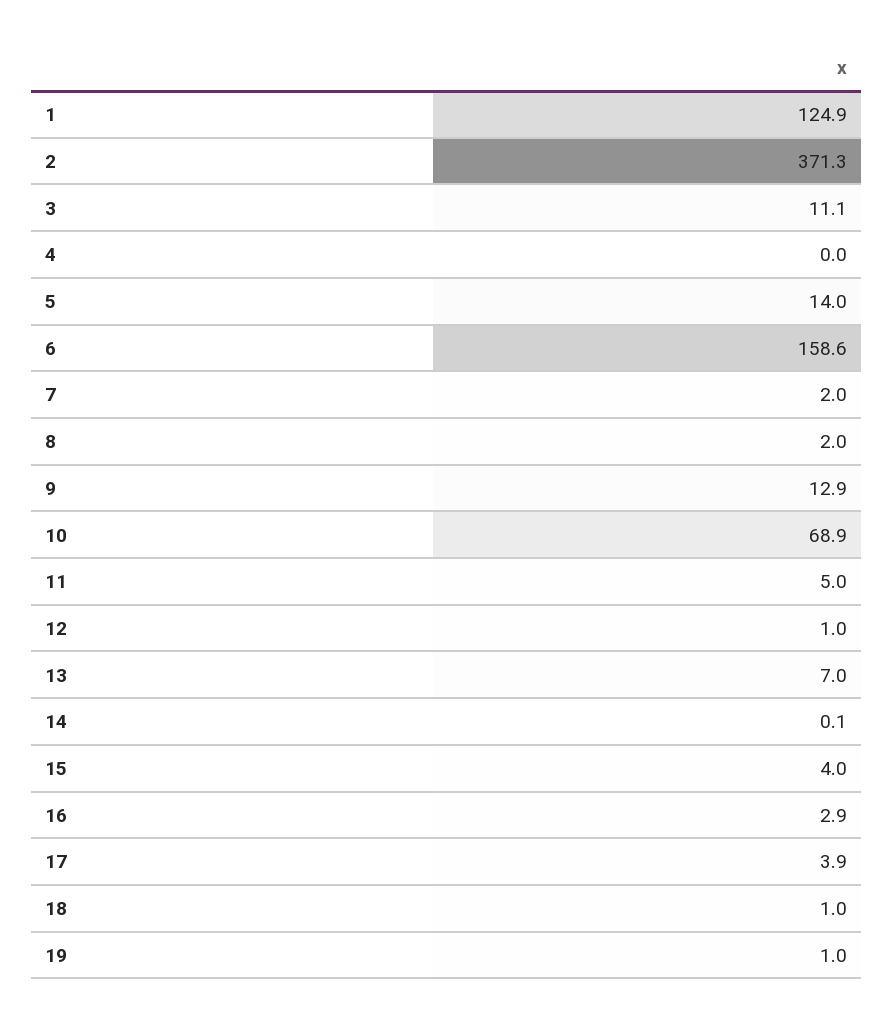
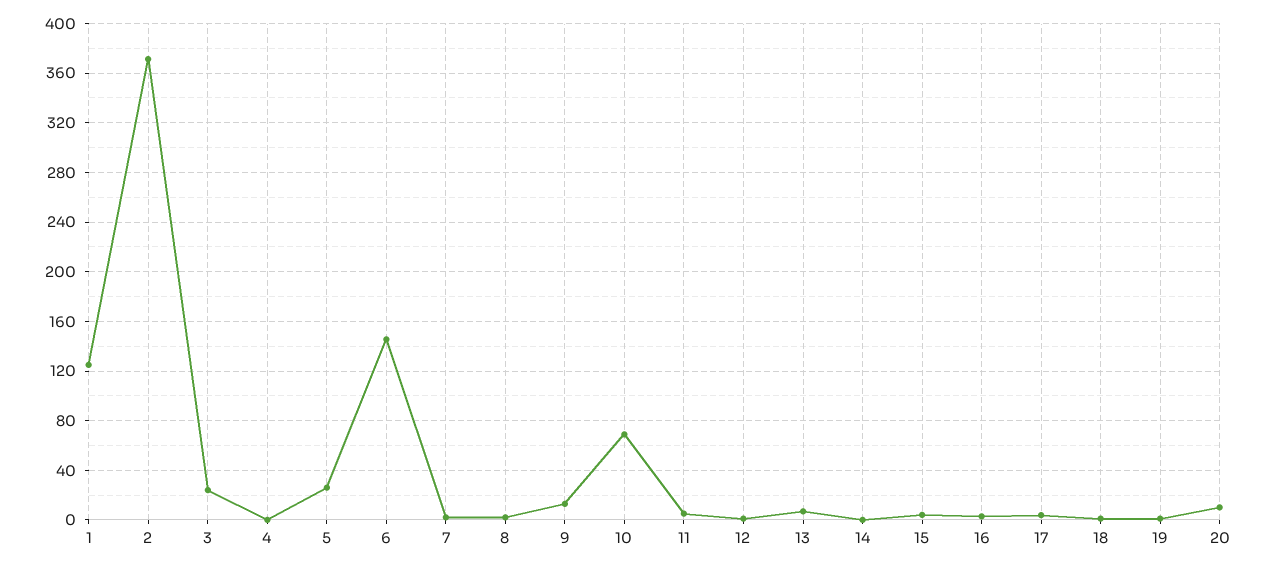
  {
    "1": 124.9,
    "2": 371.3,
-   "3": 11.1,
+   "3": 25,
    "4": 0,
-   "5": 14,
+   "5": 25,
-   "6": 158.6,
+   "6": 145,
    "7": 2,
    "8": 2,
    "9": 12.9,
    "10": 68.9,
    "11": 5,
    "12": 1,
    "13": 7,
    "14": 0.1,
    "15": 4,
    "16": 2.9,
    "17": 3.9,
    "18": 1,
-   "19": 1
+   "19": 1,
+   "20": 10
  }

